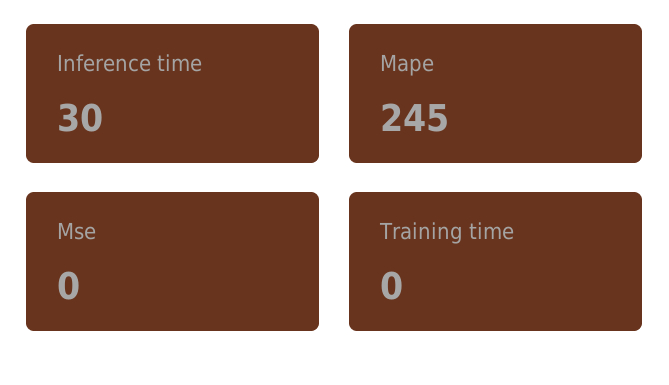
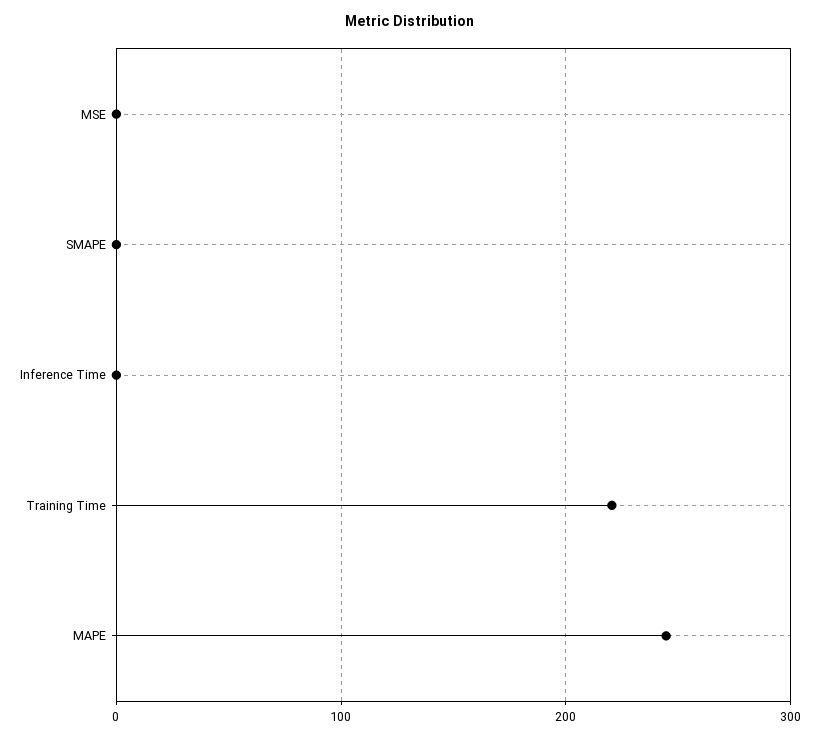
  {
-   "Inference time": 30,
+   "Inference time": 0,
    "Mape": 245,
    "Mse": 0,
-   "Training time": 0
+   "Training time": 220,
+   "SMAPE": 0
  }

